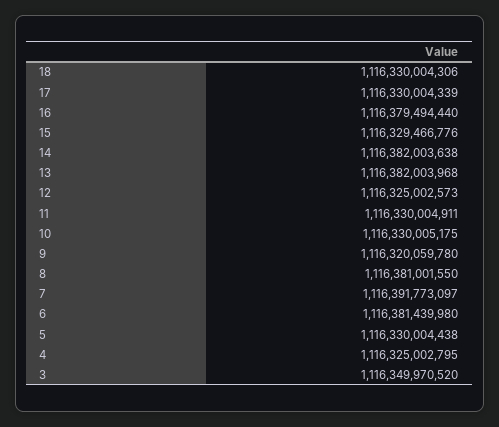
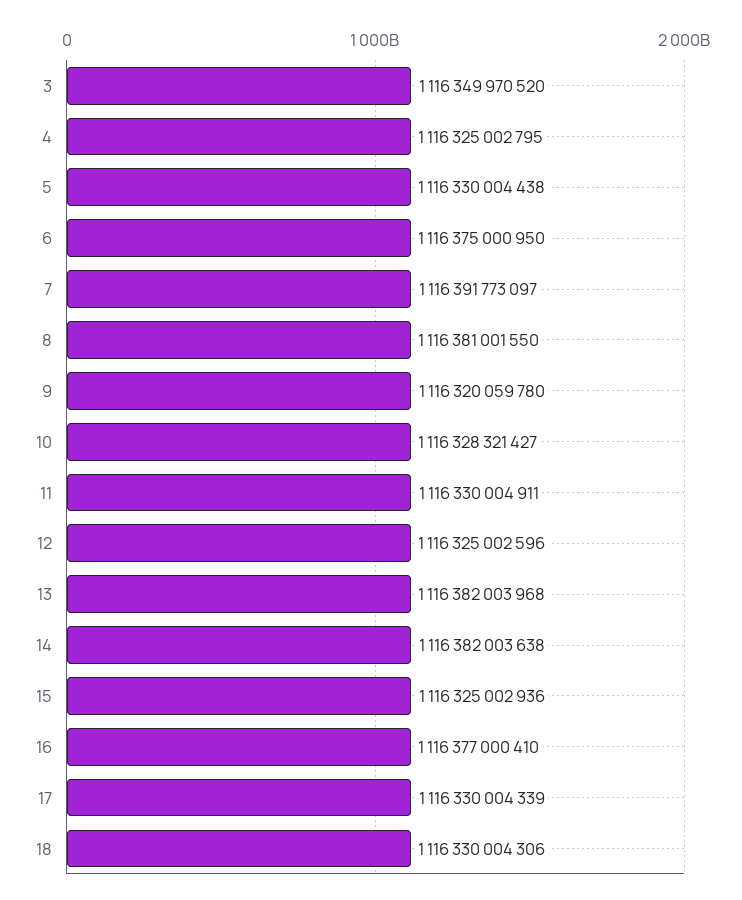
  {
    "18": 1116330004306,
    "17": 1116330004339,
-   "16": 1116379494440,
+   "16": 1116377000410,
-   "15": 1116329466776,
+   "15": 1116325002936,
    "14": 1116382003638,
    "13": 1116382003968,
-   "12": 1116325002573,
+   "12": 1116325002596,
    "11": 1116330004911,
-   "10": 1116330005175,
+   "10": 1116328321427,
    "9": 1116320059780,
    "8": 1116381001550,
    "7": 1116391773097,
-   "6": 1116381439980,
+   "6": 1116375000950,
    "5": 1116330004438,
    "4": 1116325002795,
    "3": 1116349970520
  }

